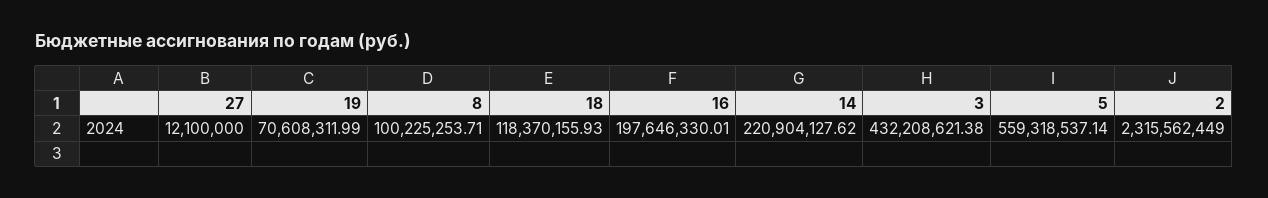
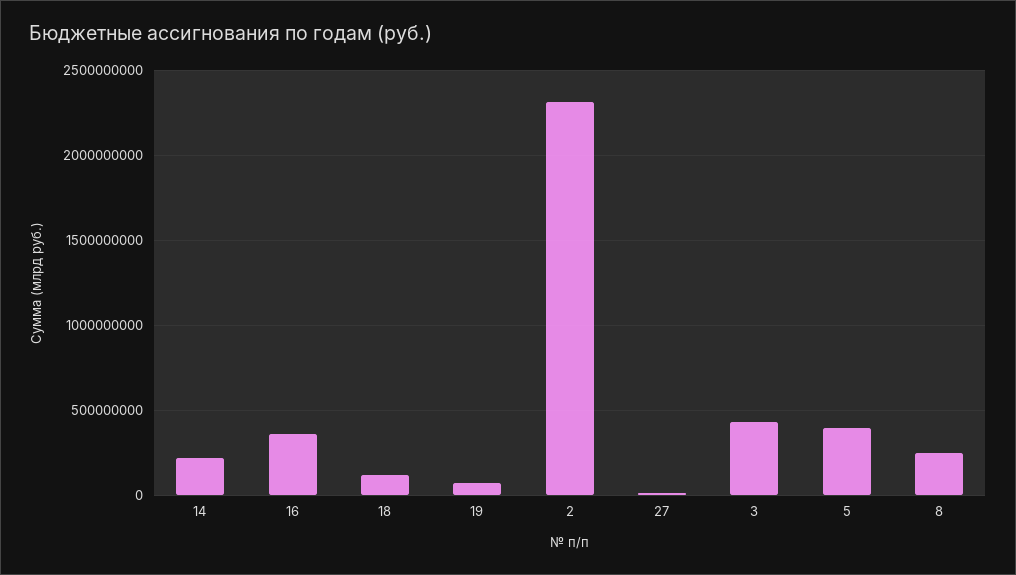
  {
    "27": 12100000,
    "19": 70608311.99,
-   "8": 100225253.71,
+   "8": 250000000,
    "18": 118370155.93,
-   "16": 197646330.01,
+   "16": 350000000,
    "14": 220904127.62,
    "3": 432208621.38,
-   "5": 559318537.14,
+   "5": 400000000,
    "2": 2315562449
  }

